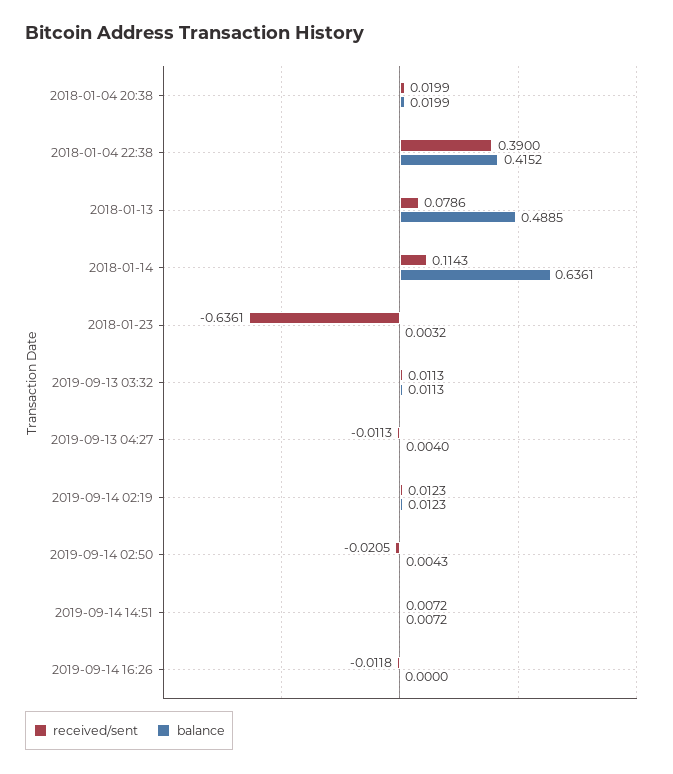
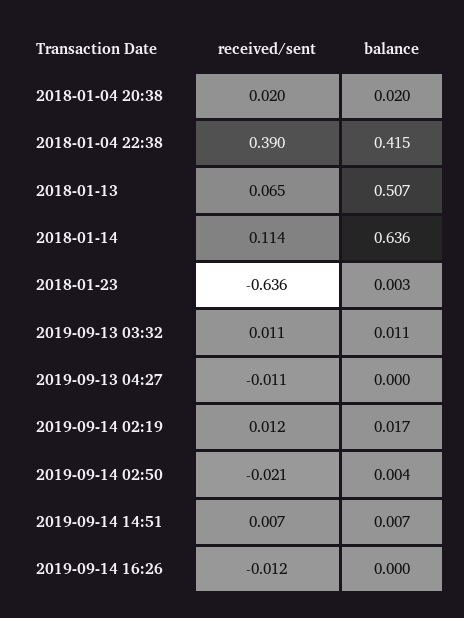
  {
    "received/sent": {
      "2018-01-04 20:38": 0.0199,
      "2018-01-04 22:38": 0.39,
-     "2018-01-13": 0.0786,
+     "2018-01-13": 0.065,
      "2018-01-14": 0.1143,
      "2018-01-23": -0.6361,
      "2019-09-13 03:32": 0.0113,
      "2019-09-13 04:27": -0.0113,
      "2019-09-14 02:19": 0.0123,
      "2019-09-14 02:50": -0.0205,
      "2019-09-14 14:51": 0.0072,
      "2019-09-14 16:26": -0.0118
    },
    "balance": {
      "2018-01-04 20:38": 0.0199,
      "2018-01-04 22:38": 0.4152,
-     "2018-01-13": 0.4885,
+     "2018-01-13": 0.507,
      "2018-01-14": 0.6361,
      "2018-01-23": 0.0032,
      "2019-09-13 03:32": 0.0113,
-     "2019-09-13 04:27": 0.004,
+     "2019-09-13 04:27": 0,
-     "2019-09-14 02:19": 0.0123,
+     "2019-09-14 02:19": 0.017,
      "2019-09-14 02:50": 0.0043,
      "2019-09-14 14:51": 0.0072,
      "2019-09-14 16:26": 0
    }
  }

